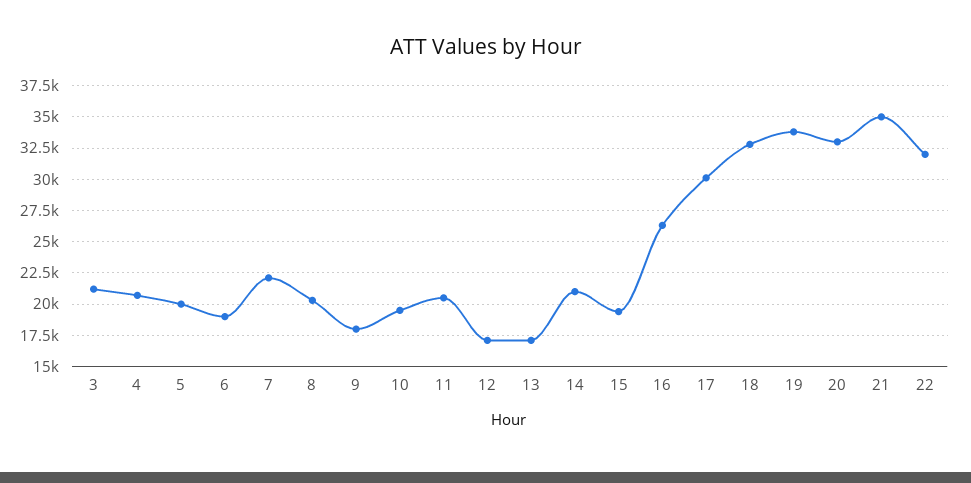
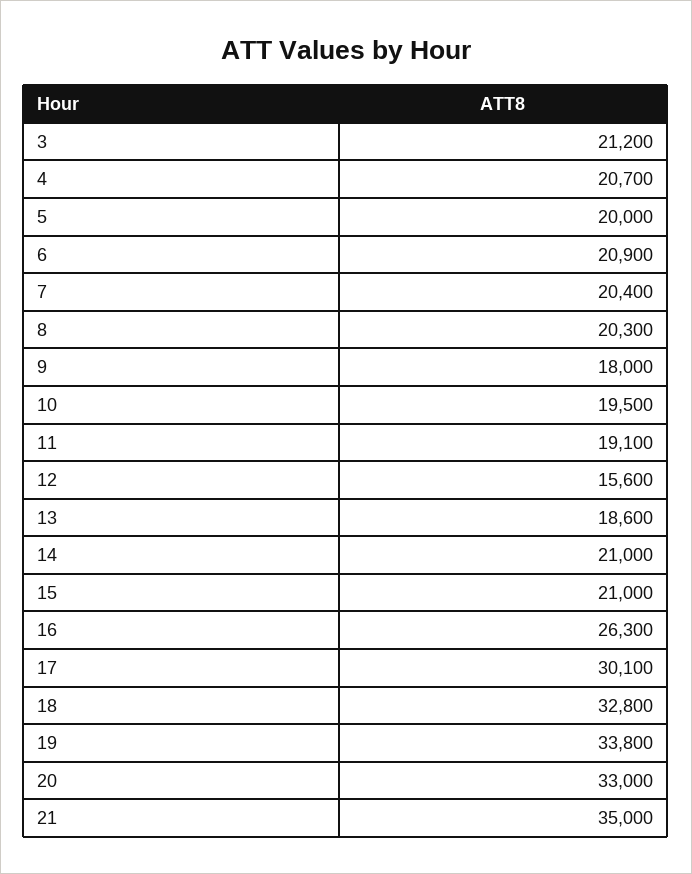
  {
    "3": 21200,
    "4": 20700,
    "5": 20000,
-   "6": 19000,
+   "6": 20900,
-   "7": 22000,
+   "7": 20400,
    "8": 20300,
    "9": 18000,
    "10": 19500,
-   "11": 20500,
+   "11": 19100,
-   "12": 17000,
+   "12": 15600,
-   "13": 17000,
+   "13": 18600,
    "14": 21000,
-   "15": 19500,
+   "15": 21000,
    "16": 26300,
    "17": 30100,
    "18": 32800,
    "19": 33800,
    "20": 33000,
-   "21": 35000,
+   "21": 35000
-   "22": 32000
  }

